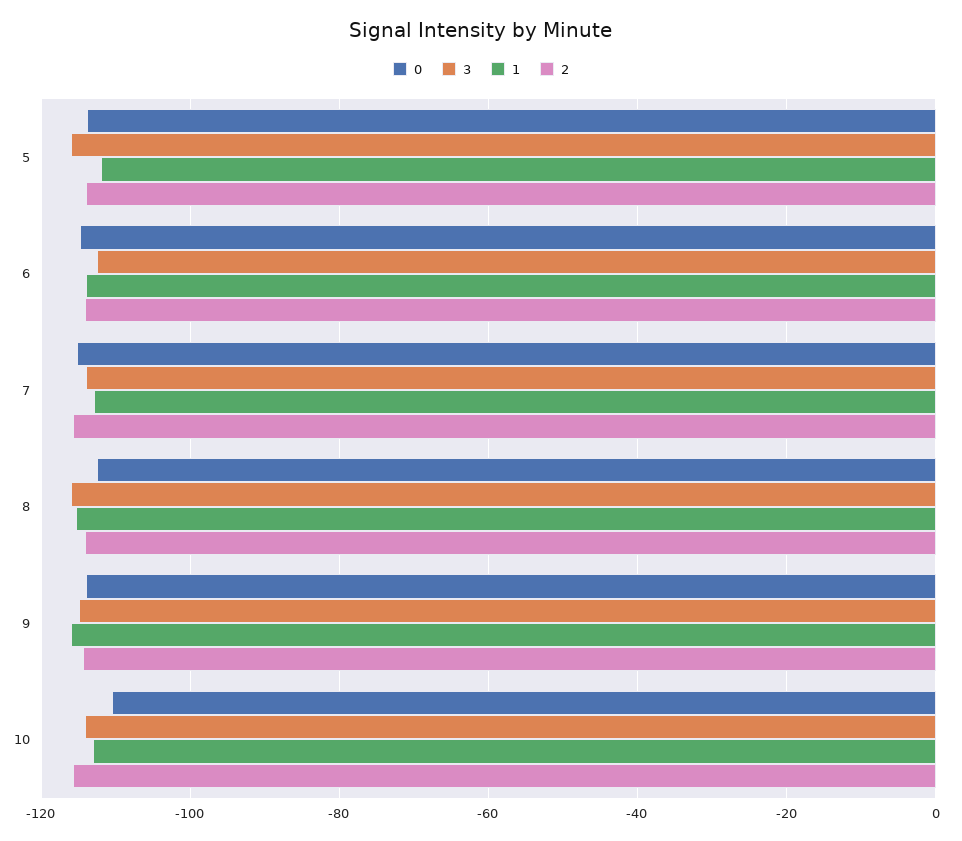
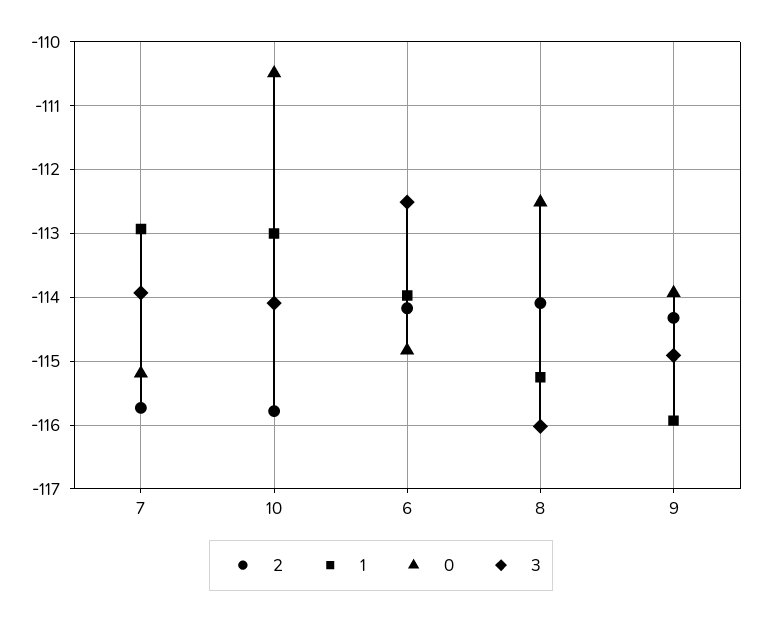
  {
    "0": {
-     "5": -114,
      "6": -114.8,
      "7": -115.2,
      "8": -112.5,
      "9": -113.9,
      "10": -110.5
    },
    "3": {
-     "5": -116,
      "6": -112.5,
      "7": -113.9,
      "8": -116,
      "9": -114.9,
      "10": -114.1
    },
    "1": {
-     "5": -112,
      "6": -114,
      "7": -112.9,
      "8": -115.3,
      "9": -115.9,
      "10": -113
    },
    "2": {
-     "5": -114,
      "6": -114.2,
      "7": -115.7,
      "8": -114.1,
      "9": -114.3,
      "10": -115.8
    }
  }

